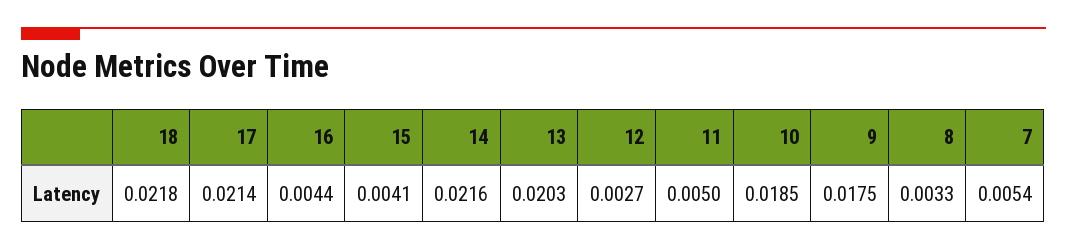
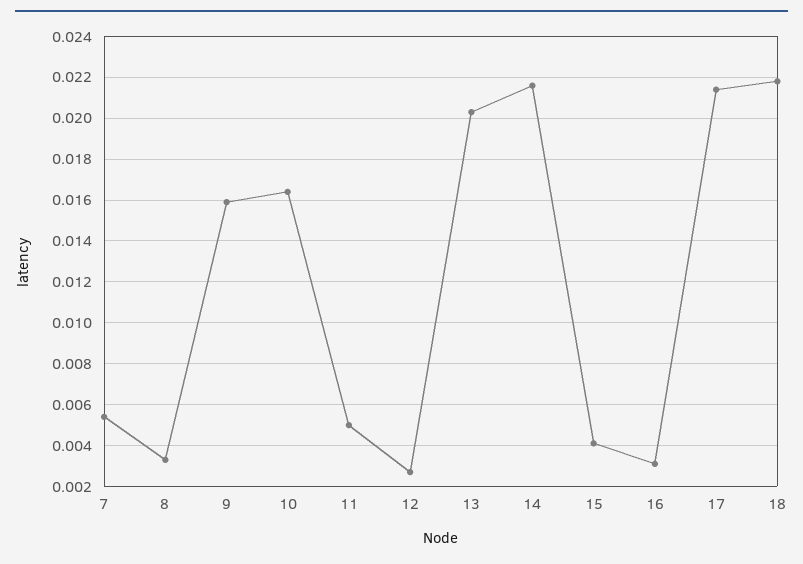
  {
    "18": 0.0218,
    "17": 0.0214,
-   "16": 0.0044,
+   "16": 0.003,
    "15": 0.0041,
    "14": 0.0216,
    "13": 0.0203,
    "12": 0.0027,
    "11": 0.005,
-   "10": 0.0185,
+   "10": 0.0165,
-   "9": 0.0175,
+   "9": 0.016,
    "8": 0.0033,
    "7": 0.0054
  }

